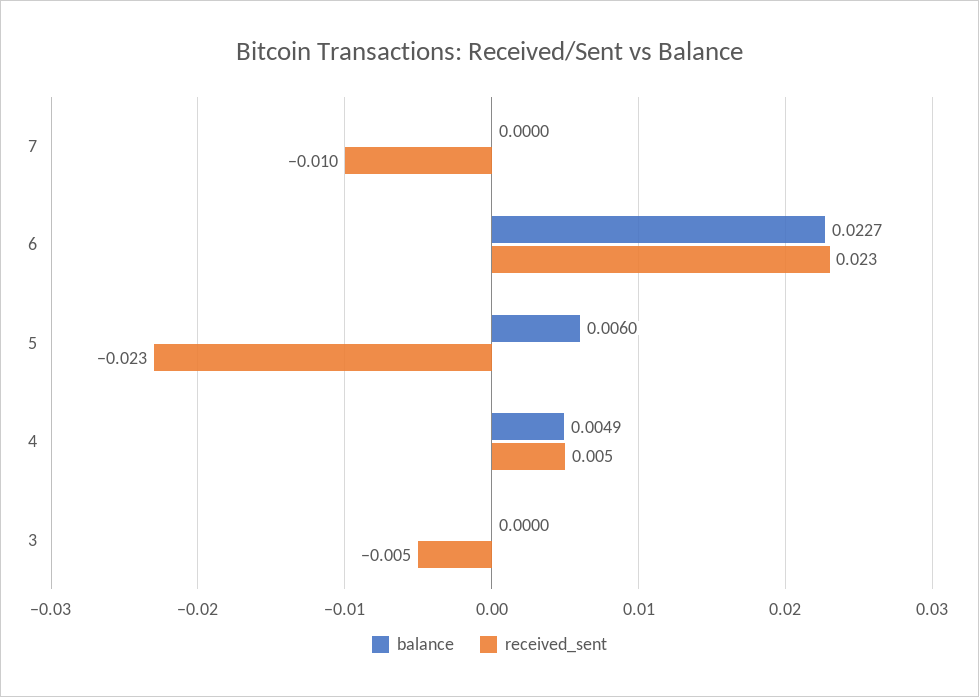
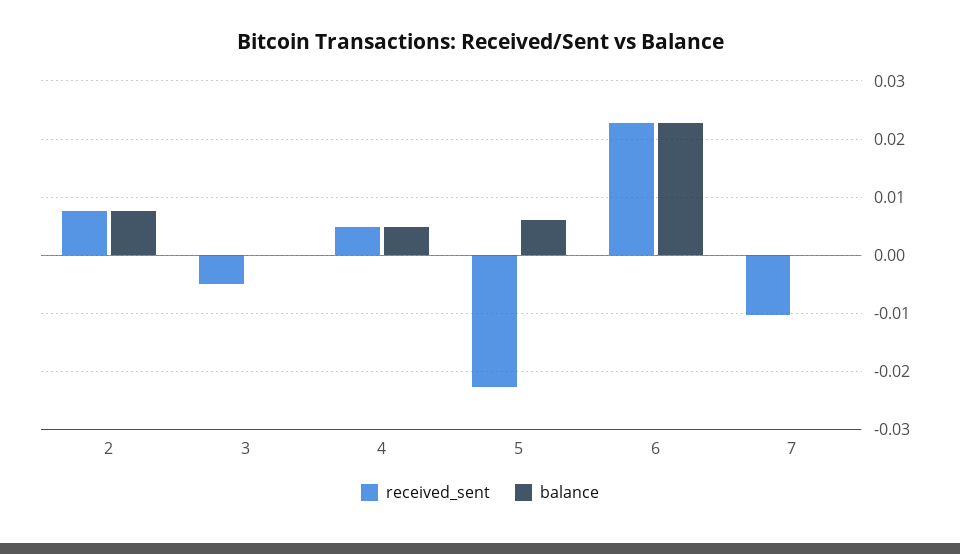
  {
    "balance": {
      "7": 0,
      "6": 0.0227,
      "5": 0.006,
      "4": 0.0049,
-     "3": 0
+     "3": 0,
+     "2": 0.008
    },
    "received_sent": {
      "7": -0.01,
      "6": 0.023,
      "5": -0.023,
      "4": 0.005,
-     "3": -0.005
+     "3": -0.005,
+     "2": 0.008
    }
  }

